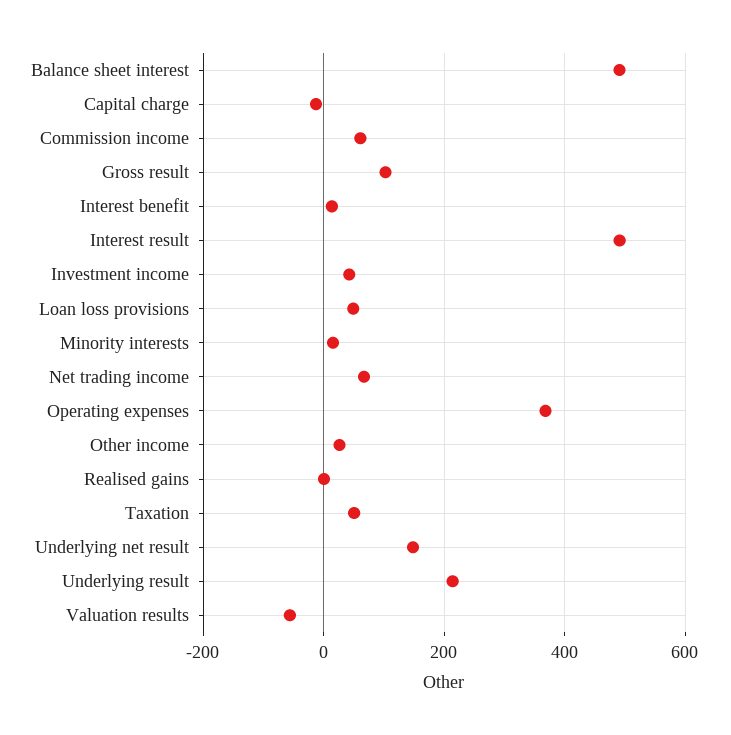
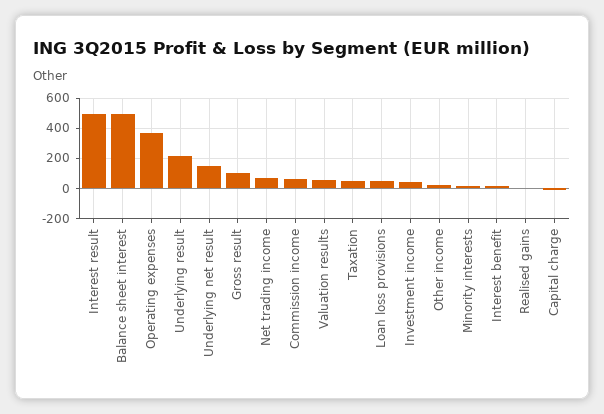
  {
    "Balance sheet interest": 500,
    "Capital charge": -20,
    "Commission income": 60,
    "Gross result": 100,
    "Interest benefit": 20,
    "Interest result": 500,
    "Investment income": 40,
    "Loan loss provisions": 40,
    "Minority interests": 20,
    "Net trading income": 60,
    "Operating expenses": 360,
    "Other income": 20,
    "Realised gains": 0,
    "Taxation": 60,
    "Underlying net result": 140,
    "Underlying result": 220,
-   "Valuation results": -60
+   "Valuation results": 50
  }

